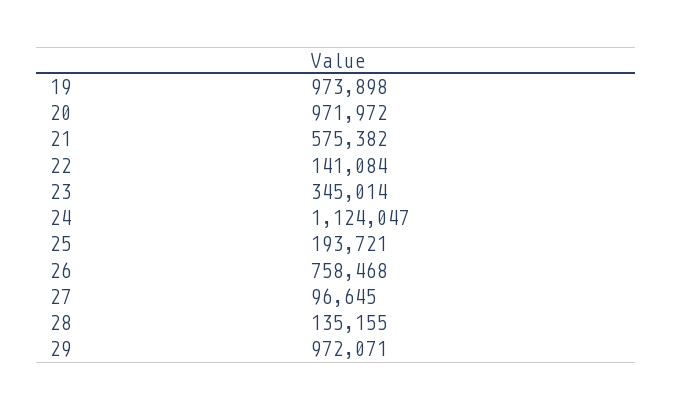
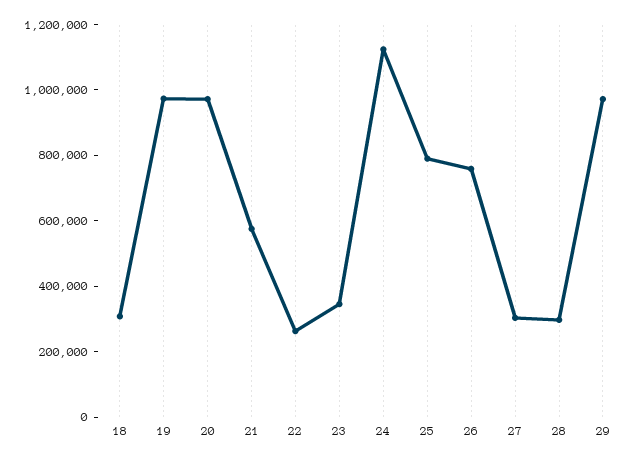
  {
    "19": 973898,
    "20": 971972,
    "21": 575382,
-   "22": 141084,
+   "22": 250000,
    "23": 345014,
    "24": 1124047,
-   "25": 193721,
+   "25": 800000,
    "26": 758468,
-   "27": 96645,
+   "27": 300000,
-   "28": 135155,
+   "28": 300000,
-   "29": 972071
+   "29": 972071,
+   "18": 300000
  }

